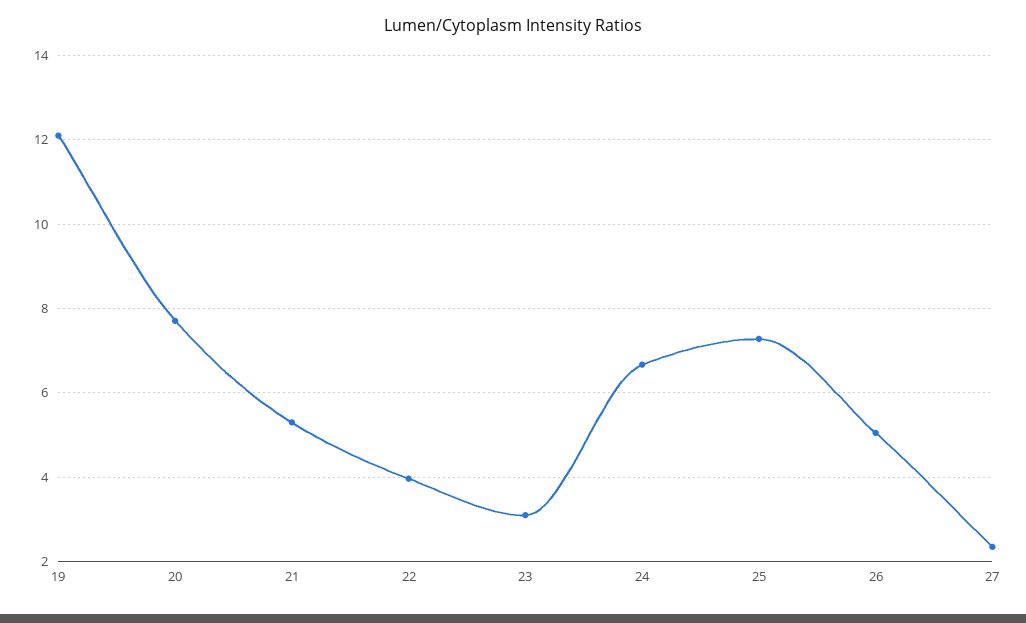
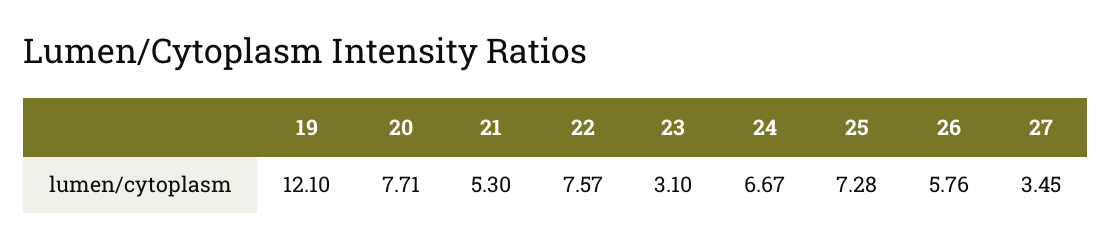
  {
    "19": 12.1,
    "20": 7.71,
    "21": 5.3,
-   "22": 4,
+   "22": 7.57,
    "23": 3.1,
    "24": 6.67,
    "25": 7.28,
-   "26": 5,
+   "26": 5.76,
-   "27": 2.4
+   "27": 3.45
  }

